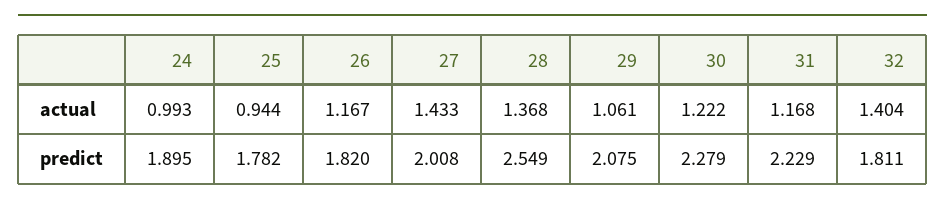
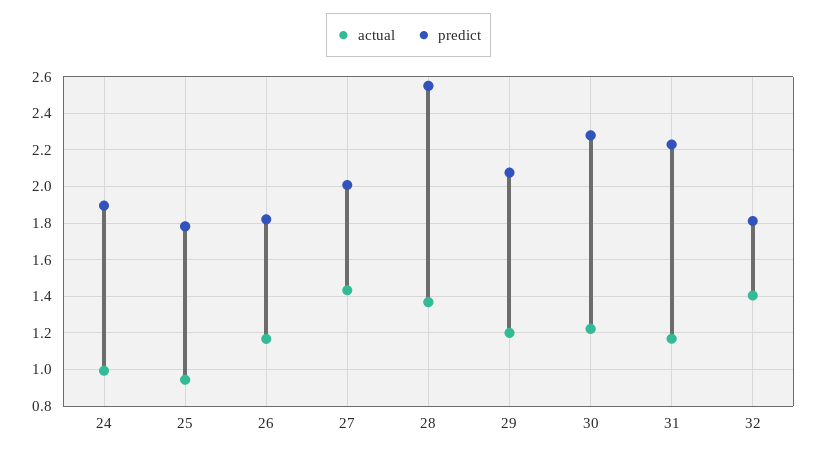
  {
    "actual": {
      "24": 0.993,
      "25": 0.944,
      "26": 1.167,
      "27": 1.433,
      "28": 1.368,
-     "29": 1.061,
+     "29": 1.2,
      "30": 1.222,
      "31": 1.168,
      "32": 1.404
    },
    "predict": {
      "24": 1.895,
      "25": 1.782,
      "26": 1.82,
      "27": 2.008,
      "28": 2.549,
      "29": 2.075,
      "30": 2.279,
      "31": 2.229,
      "32": 1.811
    }
  }

